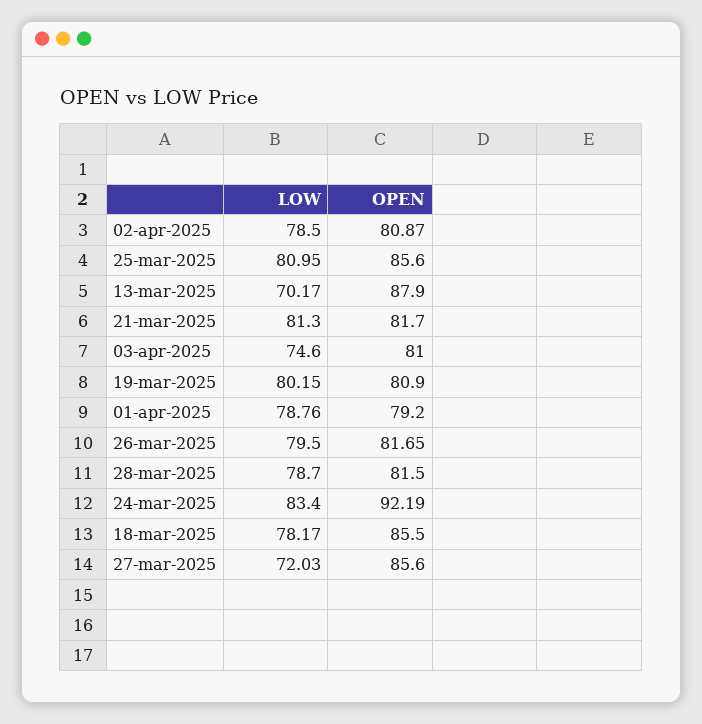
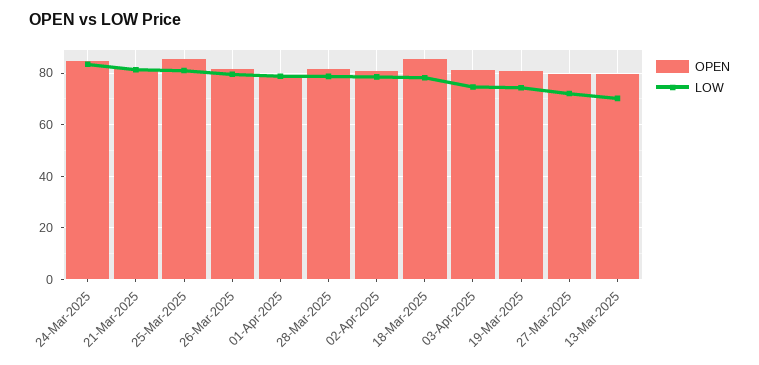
  {
    "LOW": {
      "02-apr-2025": 78.5,
      "25-mar-2025": 80.95,
      "13-mar-2025": 70.17,
      "21-mar-2025": 81.3,
      "03-apr-2025": 74.6,
-     "19-mar-2025": 80.15,
+     "19-mar-2025": 75,
      "01-apr-2025": 78.76,
      "26-mar-2025": 79.5,
      "28-mar-2025": 78.7,
      "24-mar-2025": 83.4,
      "18-mar-2025": 78.17,
      "27-mar-2025": 72.03
    },
    "OPEN": {
      "02-apr-2025": 80.87,
      "25-mar-2025": 85.6,
-     "13-mar-2025": 87.9,
+     "13-mar-2025": 80,
      "21-mar-2025": 81.7,
      "03-apr-2025": 81,
      "19-mar-2025": 80.9,
      "01-apr-2025": 79.2,
      "26-mar-2025": 81.65,
      "28-mar-2025": 81.5,
-     "24-mar-2025": 92.19,
+     "24-mar-2025": 85,
      "18-mar-2025": 85.5,
-     "27-mar-2025": 85.6
+     "27-mar-2025": 80
    }
  }

